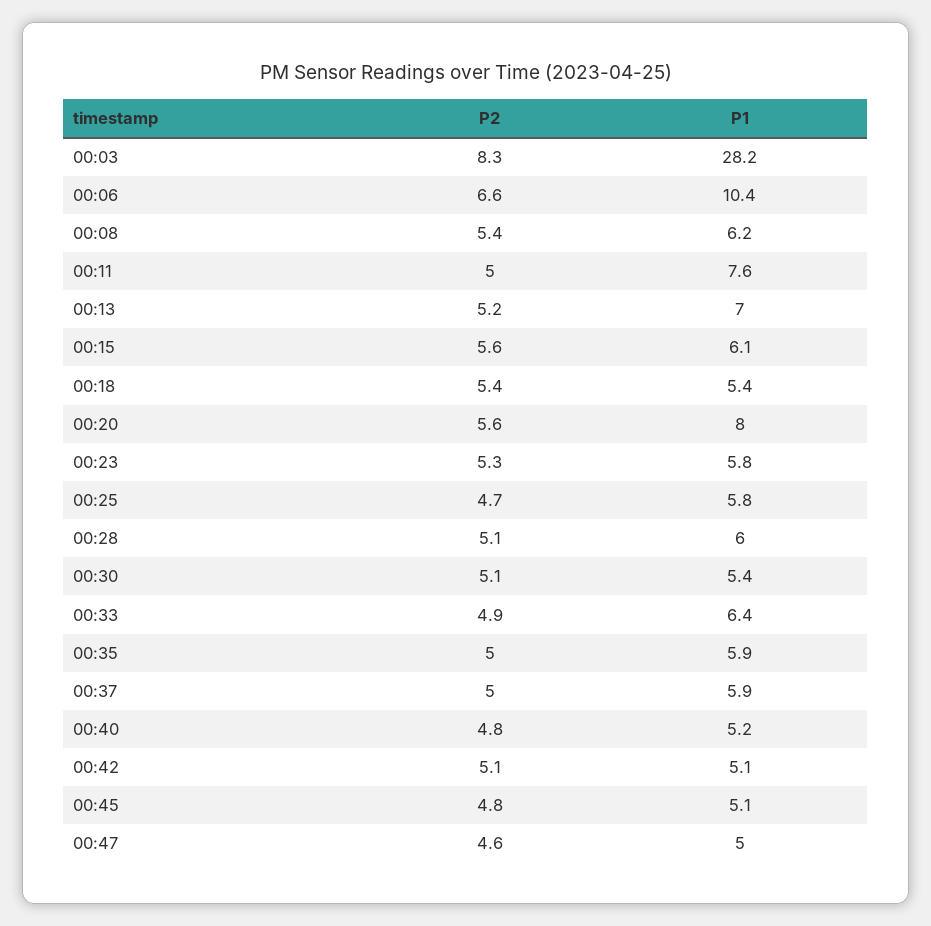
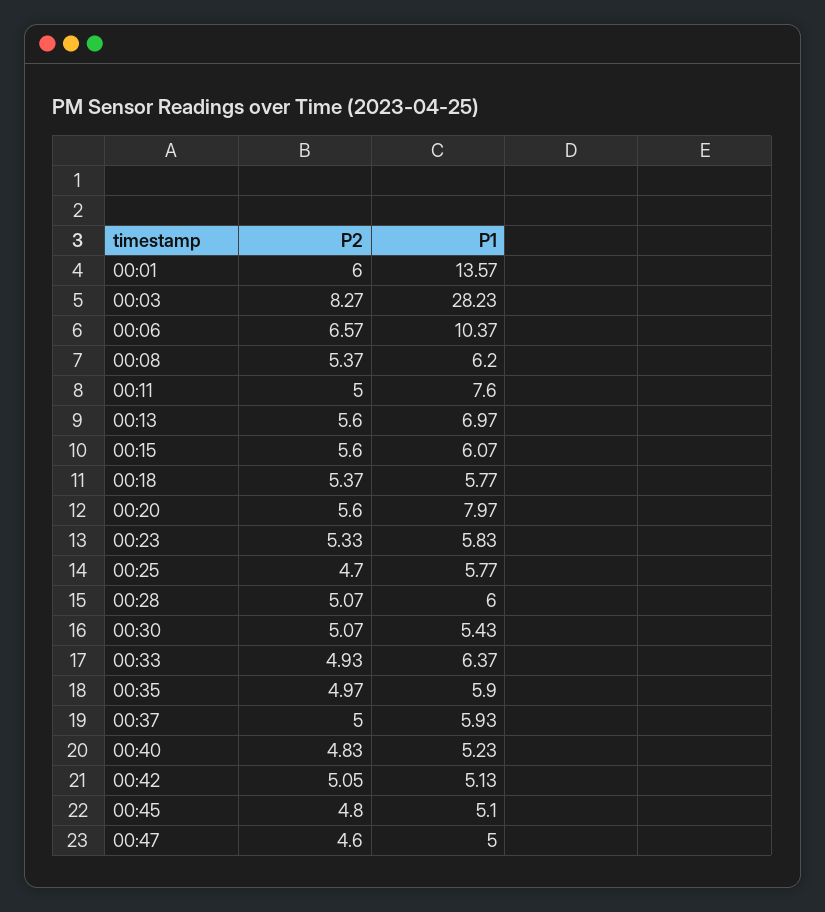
  {
    "P2": {
      "00:03": 8.27,
      "00:06": 6.57,
      "00:08": 5.37,
      "00:11": 5,
-     "00:13": 5.2,
+     "00:13": 5.6,
      "00:15": 5.6,
      "00:18": 5.37,
      "00:20": 5.6,
      "00:23": 5.33,
      "00:25": 4.7,
      "00:28": 5.07,
      "00:30": 5.07,
      "00:33": 4.93,
      "00:35": 4.97,
      "00:37": 5,
      "00:40": 4.83,
      "00:42": 5.05,
      "00:45": 4.8,
-     "00:47": 4.6
+     "00:47": 4.6,
+     "00:01": 6
    },
    "P1": {
      "00:03": 28.23,
      "00:06": 10.37,
      "00:08": 6.2,
      "00:11": 7.6,
      "00:13": 6.97,
      "00:15": 6.07,
-     "00:18": 5.4,
+     "00:18": 5.77,
      "00:20": 7.97,
      "00:23": 5.83,
      "00:25": 5.77,
      "00:28": 6,
      "00:30": 5.43,
      "00:33": 6.37,
      "00:35": 5.9,
      "00:37": 5.93,
      "00:40": 5.23,
      "00:42": 5.13,
      "00:45": 5.1,
-     "00:47": 5
+     "00:47": 5,
+     "00:01": 13.57
    }
  }

